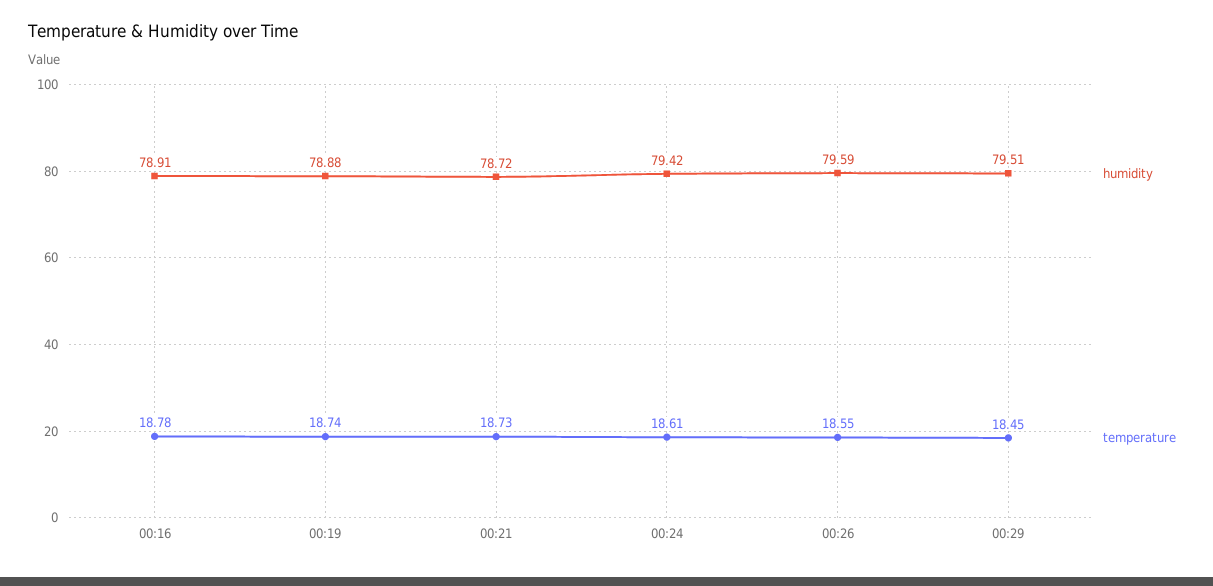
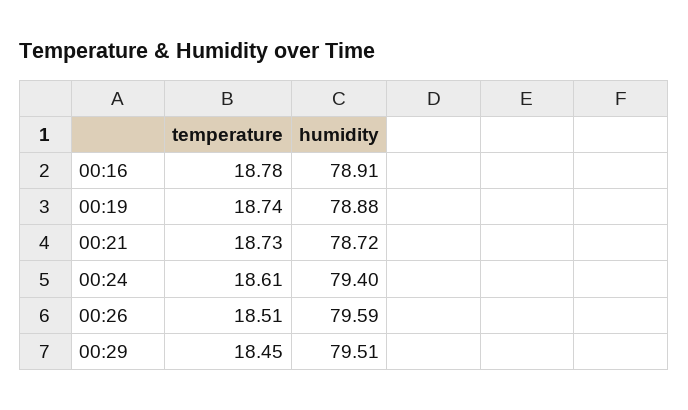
  {
    "humidity": {
      "00:16": 78.91,
      "00:19": 78.88,
      "00:21": 78.72,
-     "00:24": 79.42,
+     "00:24": 79.4,
      "00:26": 79.59,
      "00:29": 79.51
    },
    "temperature": {
      "00:16": 18.78,
      "00:19": 18.74,
      "00:21": 18.73,
      "00:24": 18.61,
-     "00:26": 18.55,
+     "00:26": 18.51,
      "00:29": 18.45
    }
  }

